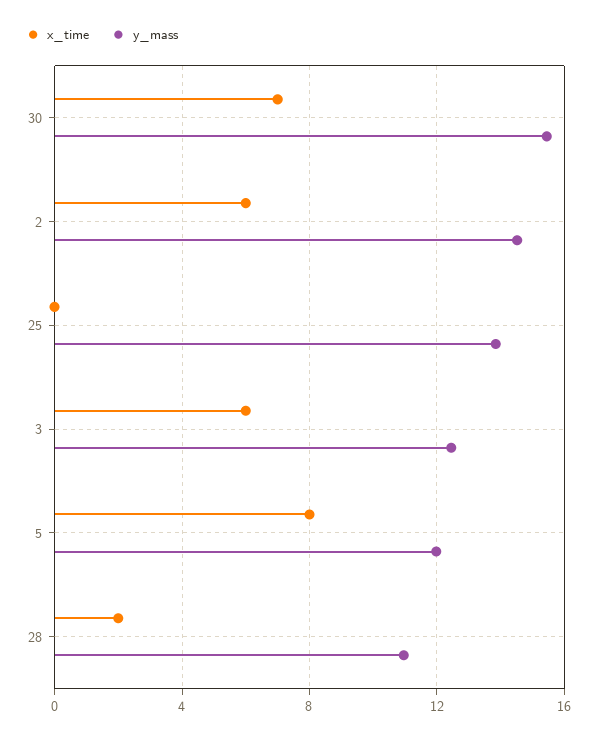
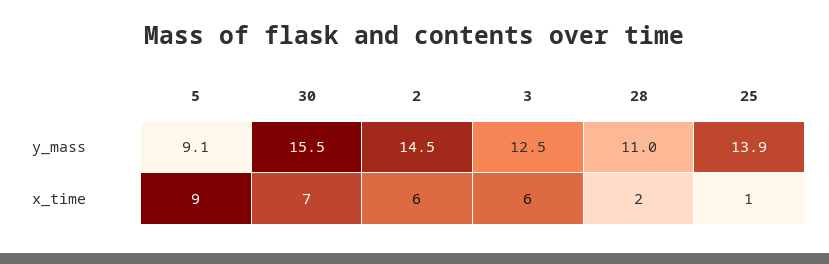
  {
    "x_time": {
      "30": 7,
      "2": 6,
-     "25": 0,
+     "25": 1,
      "3": 6,
-     "5": 8,
+     "5": 9,
      "28": 2
    },
    "y_mass": {
      "30": 15.5,
      "2": 14.5,
      "25": 13.9,
      "3": 12.5,
-     "5": 12,
+     "5": 9.1,
      "28": 11
    }
  }

